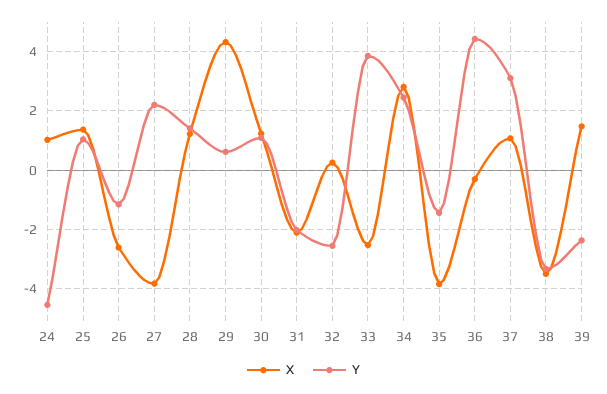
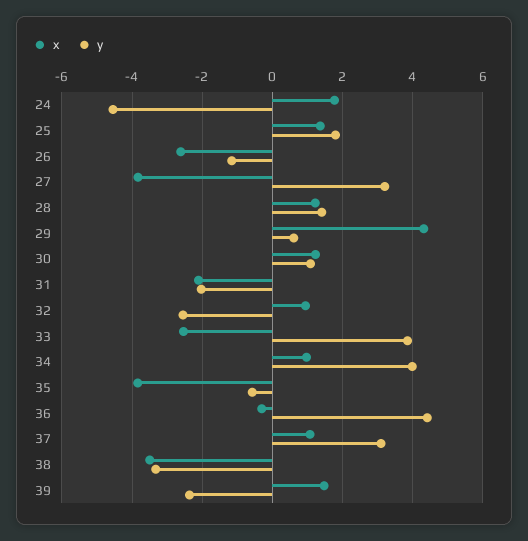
  {
    "X": {
-     "24": 1,
+     "24": 1.8,
      "25": 1.4,
      "26": -2.6,
      "27": -3.8,
      "28": 1.2,
      "29": 4.4,
      "30": 1.2,
      "31": -2.2,
-     "32": 0.25,
+     "32": 1,
      "33": -2.6,
-     "34": 2.75,
+     "34": 1,
      "35": -3.8,
      "36": -0.2,
      "37": 1,
      "38": -3.4,
      "39": 1.4
    },
    "Y": {
      "24": -4.6,
-     "25": 1,
+     "25": 1.8,
      "26": -1.2,
-     "27": 2.25,
+     "27": 3.2,
      "28": 1.4,
      "29": 0.6,
      "30": 1,
      "31": -2,
      "32": -2.6,
      "33": 3.8,
-     "34": 2.5,
+     "34": 4,
-     "35": -1.5,
+     "35": -0.6,
      "36": 4.4,
      "37": 3.2,
      "38": -3.4,
      "39": -2.4
    }
  }

